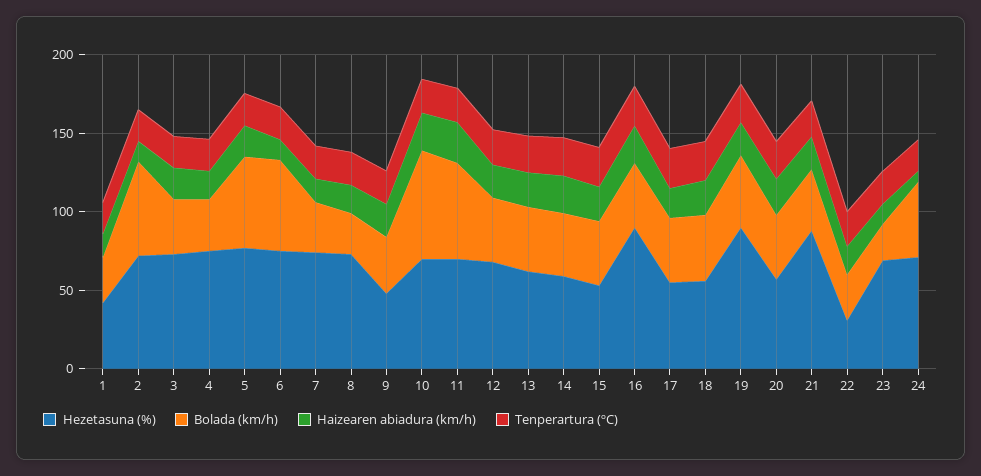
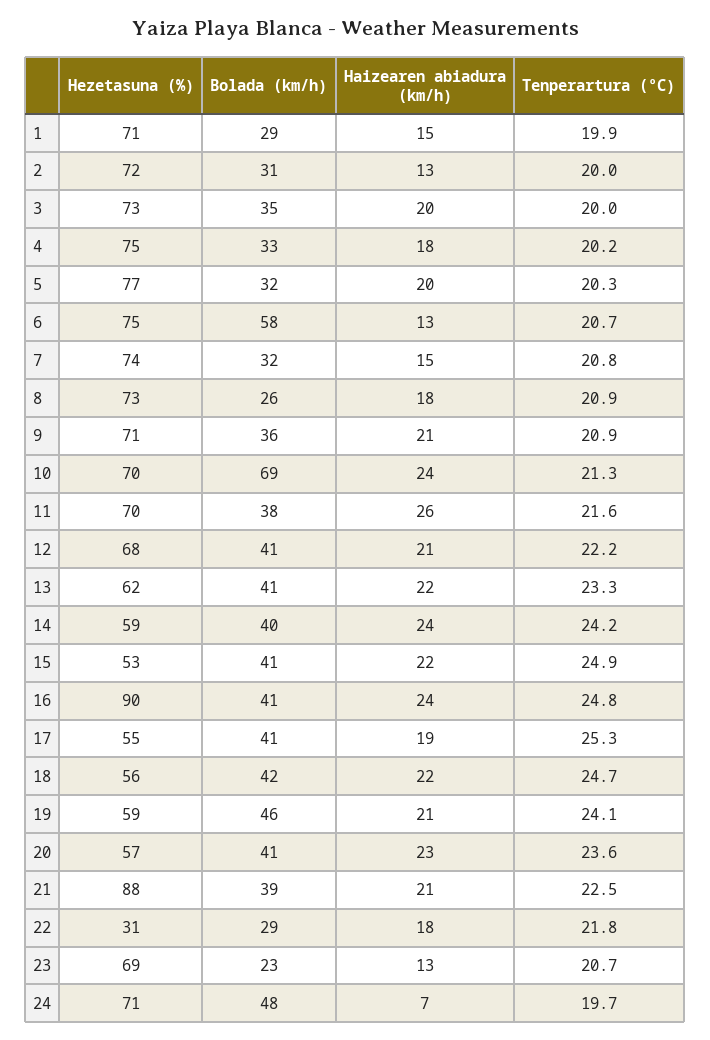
  {
    "Hezetasuna (%)": {
-     "1": 40,
+     "1": 71,
      "2": 72,
      "3": 73,
      "4": 75,
      "5": 77,
      "6": 75,
      "7": 74,
      "8": 73,
-     "9": 50,
+     "9": 71,
      "10": 70,
      "11": 70,
      "12": 68,
      "13": 62,
      "14": 59,
      "15": 53,
      "16": 90,
      "17": 55,
      "18": 56,
-     "19": 90,
+     "19": 59,
      "20": 57,
      "21": 88,
      "22": 31,
      "23": 69,
      "24": 71
    },
    "Bolada (km/h)": {
      "1": 29,
-     "2": 60,
+     "2": 31,
      "3": 35,
      "4": 33,
-     "5": 60,
+     "5": 32,
      "6": 58,
      "7": 32,
      "8": 26,
      "9": 36,
      "10": 69,
-     "11": 60,
+     "11": 38,
      "12": 41,
      "13": 41,
      "14": 40,
      "15": 41,
      "16": 41,
      "17": 41,
      "18": 42,
      "19": 46,
      "20": 41,
      "21": 39,
      "22": 29,
      "23": 23,
      "24": 48
    },
    "Haizearen abiadura (km/h)": {
      "1": 15,
      "2": 13,
      "3": 20,
      "4": 18,
      "5": 20,
      "6": 13,
      "7": 15,
      "8": 18,
      "9": 21,
      "10": 24,
      "11": 26,
      "12": 21,
      "13": 22,
      "14": 24,
      "15": 22,
      "16": 24,
      "17": 19,
      "18": 22,
      "19": 21,
      "20": 23,
      "21": 21,
      "22": 18,
      "23": 13,
      "24": 7
    },
    "Tenperartura (ºC)": {
      "1": 19.9,
      "2": 20,
      "3": 20,
      "4": 20.2,
      "5": 20.3,
      "6": 20.7,
      "7": 20.8,
      "8": 20.9,
      "9": 20.9,
      "10": 21.3,
      "11": 21.6,
      "12": 22.2,
      "13": 23.3,
      "14": 24.2,
      "15": 24.9,
      "16": 24.8,
      "17": 25.3,
      "18": 24.7,
      "19": 24.1,
      "20": 23.6,
      "21": 22.5,
      "22": 21.8,
      "23": 20.7,
      "24": 19.7
    }
  }

